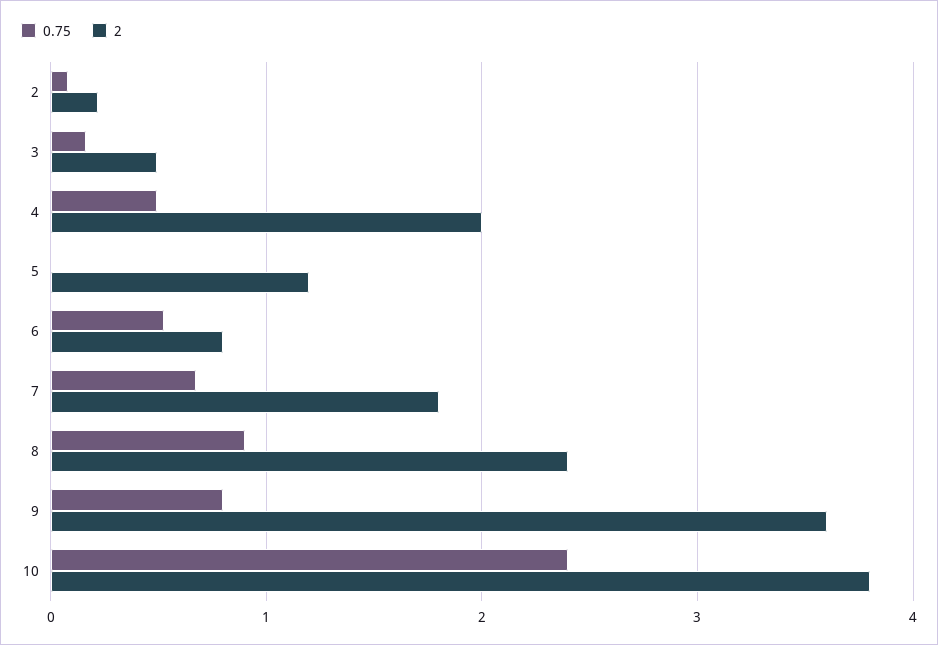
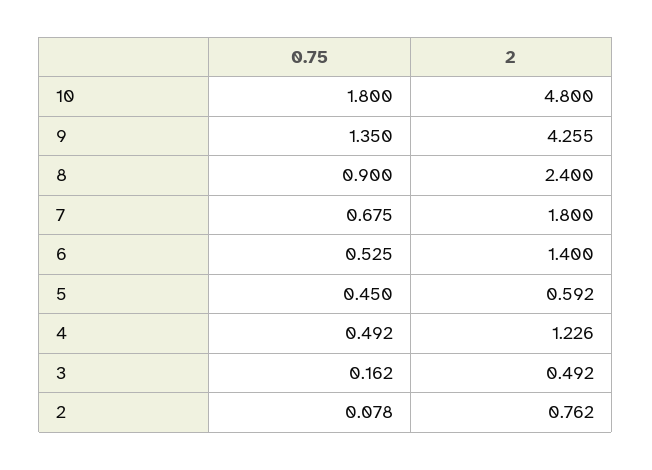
  {
    "0.75": {
      "2": 0.078,
      "3": 0.162,
      "4": 0.492,
-     "5": 0,
+     "5": 0.45,
      "6": 0.525,
      "7": 0.675,
      "8": 0.9,
-     "9": 0.8,
+     "9": 1.35,
-     "10": 2.4
+     "10": 1.8
    },
    "2": {
-     "2": 0.2,
+     "2": 0.762,
      "3": 0.492,
-     "4": 2,
+     "4": 1.226,
-     "5": 1.2,
+     "5": 0.592,
-     "6": 0.8,
+     "6": 1.4,
      "7": 1.8,
      "8": 2.4,
-     "9": 3.6,
+     "9": 4.255,
-     "10": 3.8
+     "10": 4.8
    }
  }

